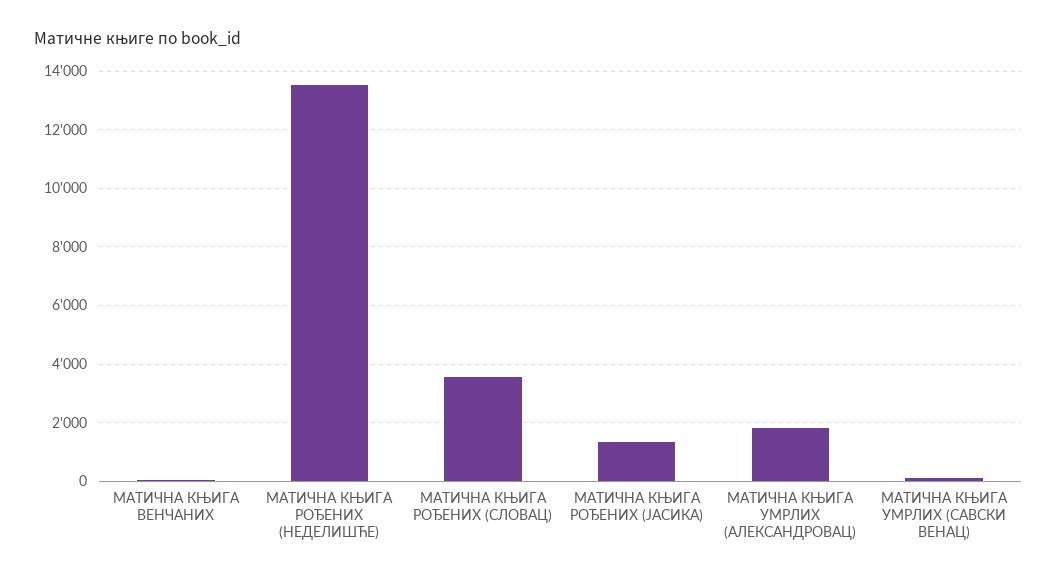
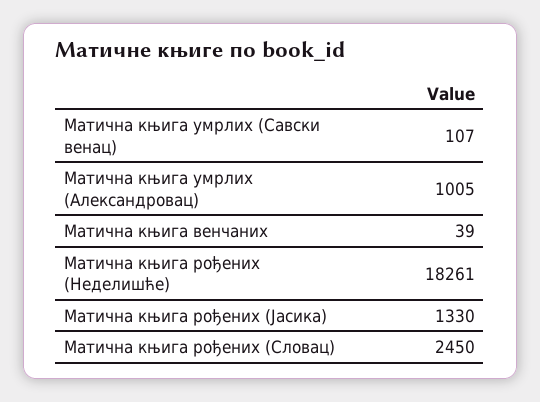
  {
    "МАТИЧНА КЊИГА ВЕНЧАНИХ": 39,
-   "МАТИЧНА КЊИГА РОЂЕНИХ (НЕДЕЛИШЋЕ)": 13500,
+   "МАТИЧНА КЊИГА РОЂЕНИХ (НЕДЕЛИШЋЕ)": 18261,
-   "МАТИЧНА КЊИГА РОЂЕНИХ (СЛОВАЦ)": 3500,
+   "МАТИЧНА КЊИГА РОЂЕНИХ (СЛОВАЦ)": 2450,
    "МАТИЧНА КЊИГА РОЂЕНИХ (ЈАСИКА)": 1330,
-   "МАТИЧНА КЊИГА УМРЛИХ (АЛЕКСАНДРОВАЦ)": 1750,
+   "МАТИЧНА КЊИГА УМРЛИХ (АЛЕКСАНДРОВАЦ)": 1005,
    "МАТИЧНА КЊИГА УМРЛИХ (САВСКИ ВЕНАЦ)": 107
  }

